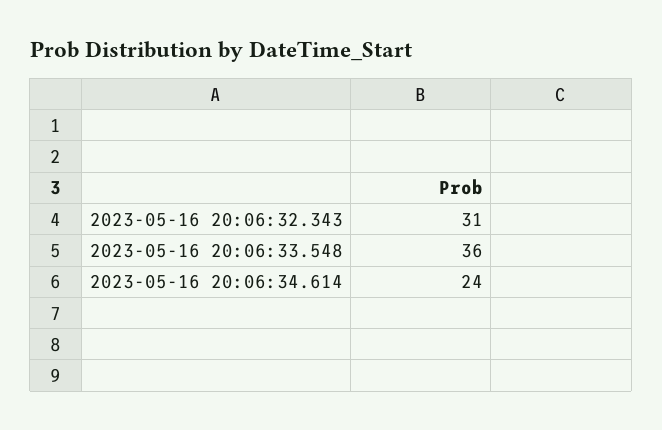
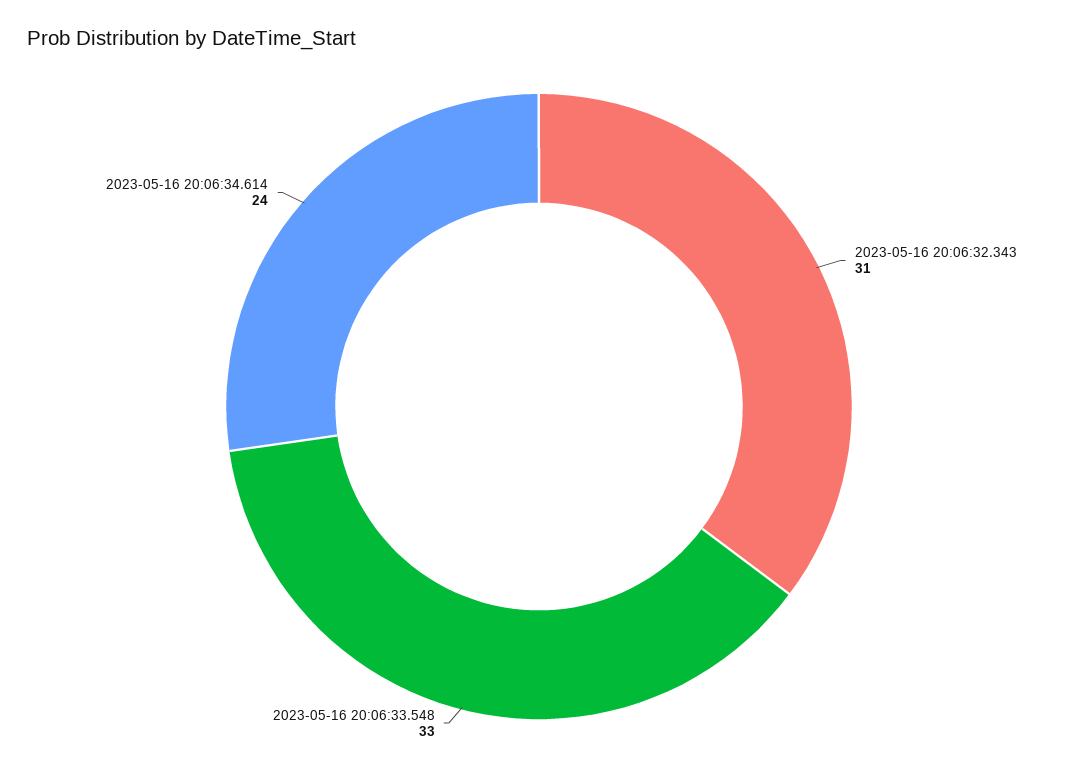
  {
    "2023-05-16 20:06:32.343": 31,
-   "2023-05-16 20:06:33.548": 36,
+   "2023-05-16 20:06:33.548": 33,
    "2023-05-16 20:06:34.614": 24
  }

